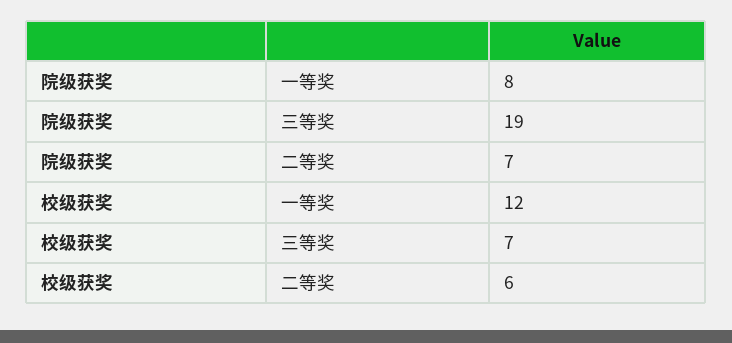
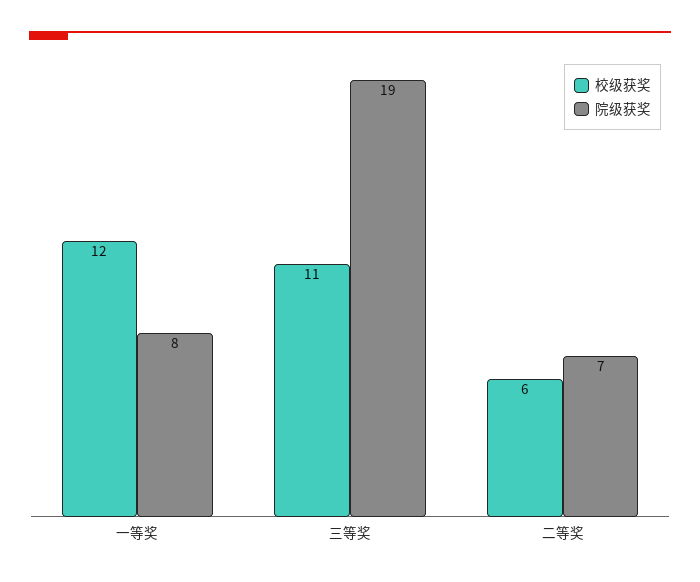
  {
    "院级获奖": {
      "一等奖": 8,
      "三等奖": 19,
      "二等奖": 7
    },
    "校级获奖": {
      "一等奖": 12,
-     "三等奖": 7,
+     "三等奖": 11,
      "二等奖": 6
    }
  }

